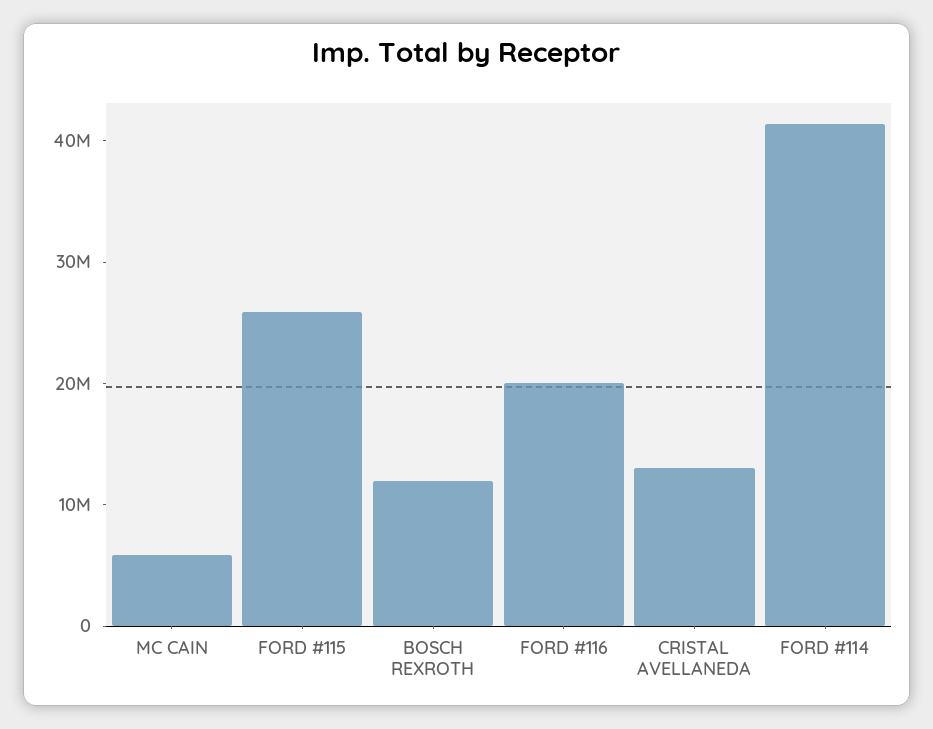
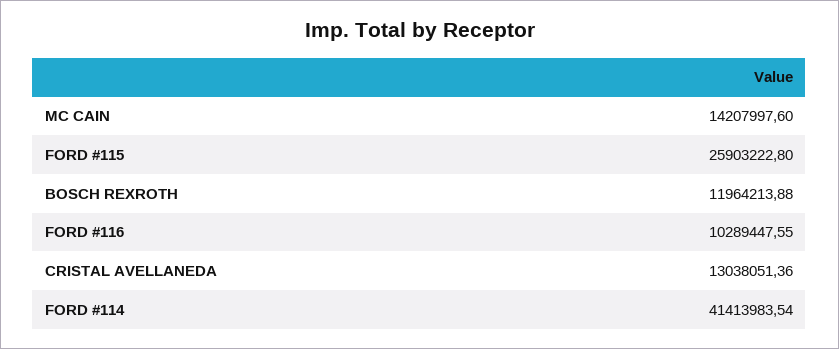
  {
-   "MC CAIN": 6000000,
+   "MC CAIN": 14207997.6,
    "FORD #115": 25903222.8,
    "BOSCH REXROTH": 11964213.88,
-   "FORD #116": 20000000,
+   "FORD #116": 10289447.55,
    "CRISTAL AVELLANEDA": 13038051.36,
    "FORD #114": 41413983.54
  }

